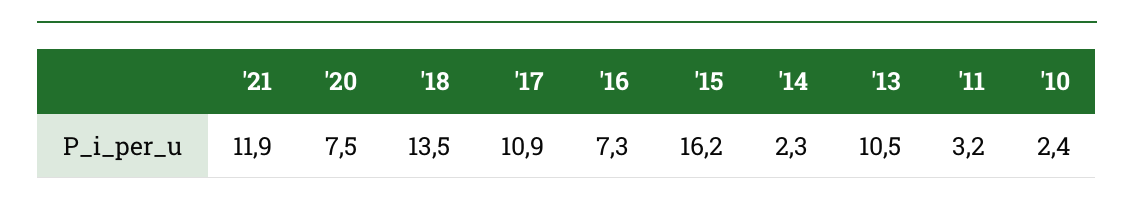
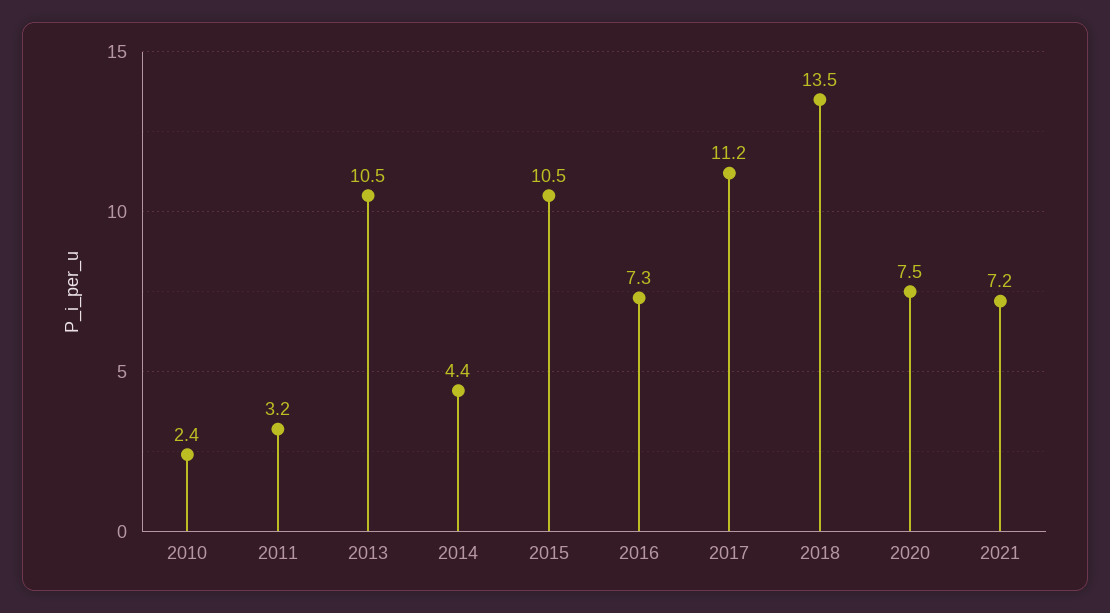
  {
-   "'21": 11.9,
+   "'21": 7.2,
    "'20": 7.5,
    "'18": 13.5,
-   "'17": 10.9,
+   "'17": 11.2,
    "'16": 7.3,
-   "'15": 16.2,
+   "'15": 10.5,
-   "'14": 2.3,
+   "'14": 4.4,
    "'13": 10.5,
    "'11": 3.2,
    "'10": 2.4
  }

